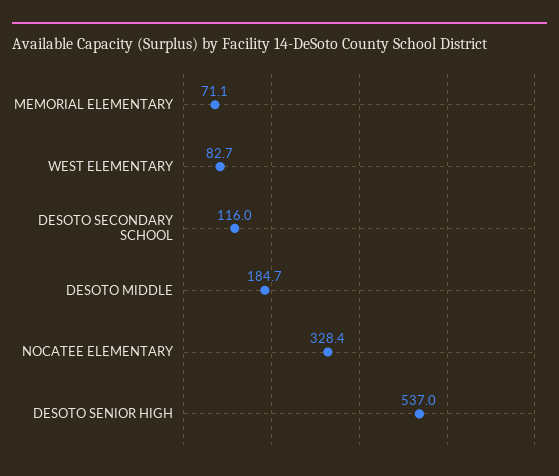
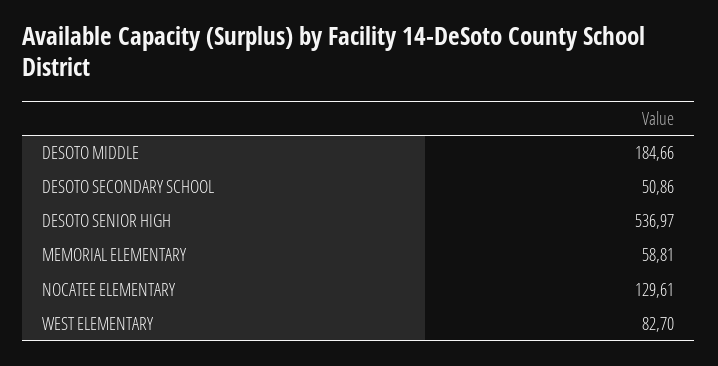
  {
-   "MEMORIAL ELEMENTARY": 71.1,
+   "MEMORIAL ELEMENTARY": 58.81,
    "WEST ELEMENTARY": 82.7,
-   "DESOTO SECONDARY SCHOOL": 116,
+   "DESOTO SECONDARY SCHOOL": 50.86,
    "DESOTO MIDDLE": 184.66,
-   "NOCATEE ELEMENTARY": 328.4,
+   "NOCATEE ELEMENTARY": 129.61,
    "DESOTO SENIOR HIGH": 536.97
  }

